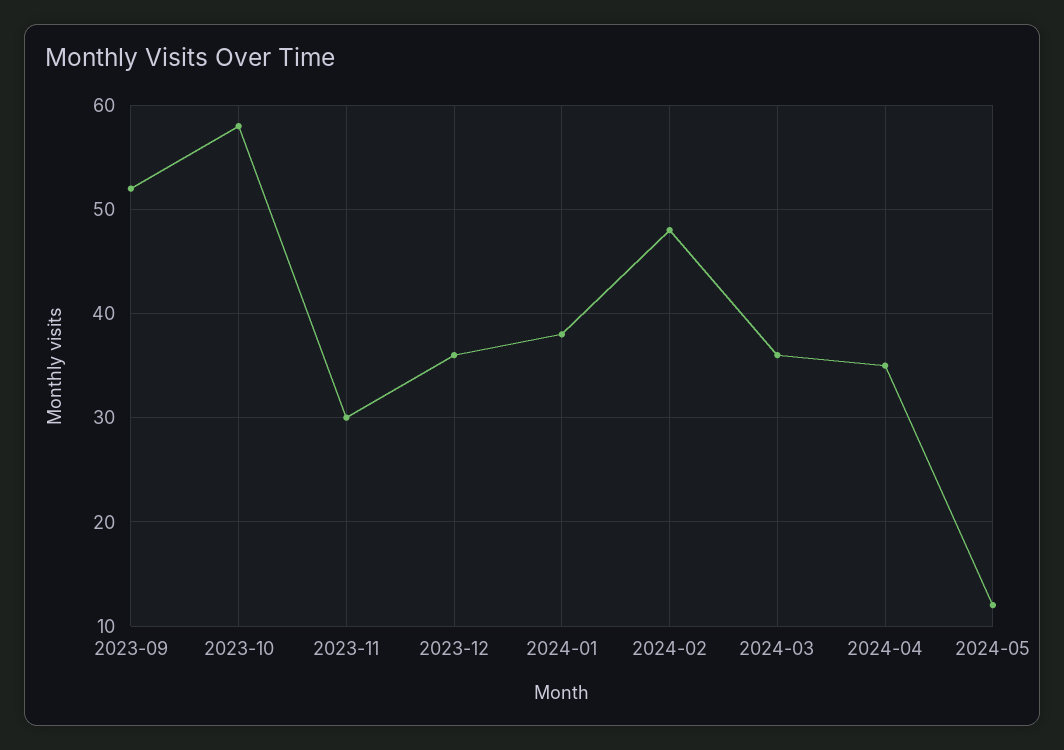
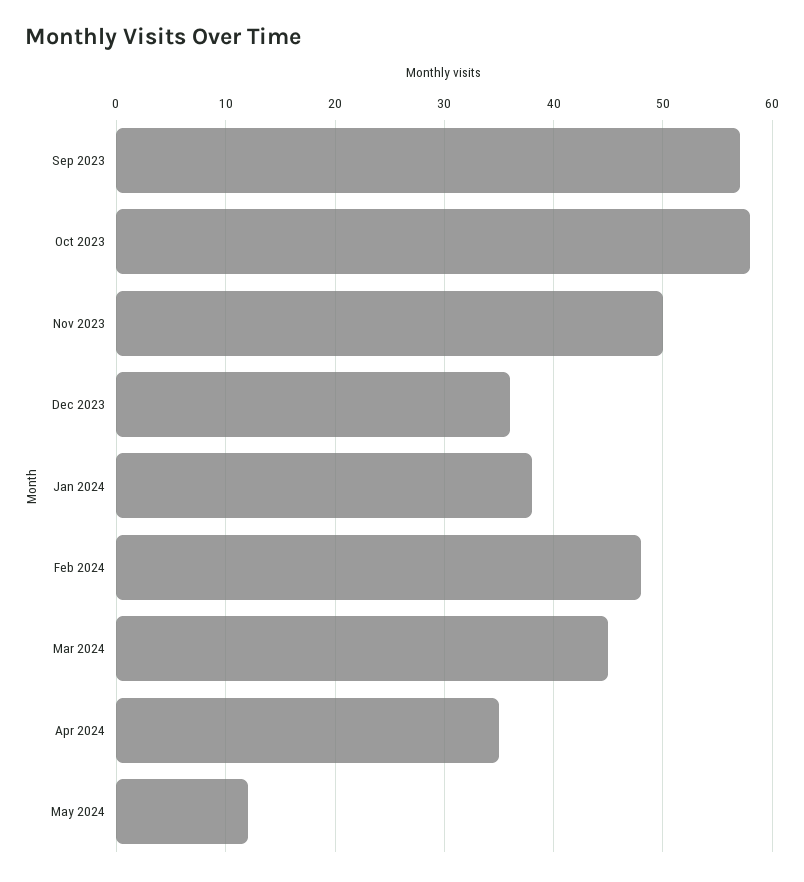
  {
-   "2023-09": 52,
+   "2023-09": 57,
    "2023-10": 58,
-   "2023-11": 30,
+   "2023-11": 50,
    "2023-12": 36,
    "2024-01": 38,
    "2024-02": 48,
-   "2024-03": 36,
+   "2024-03": 45,
    "2024-04": 35,
    "2024-05": 12
  }

